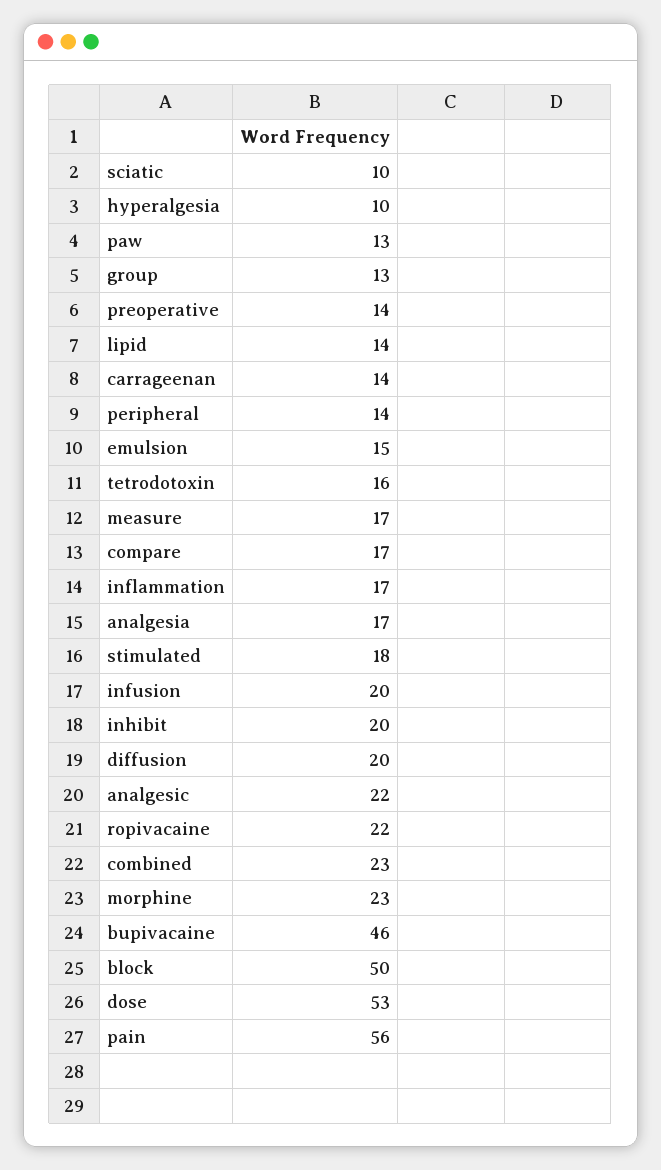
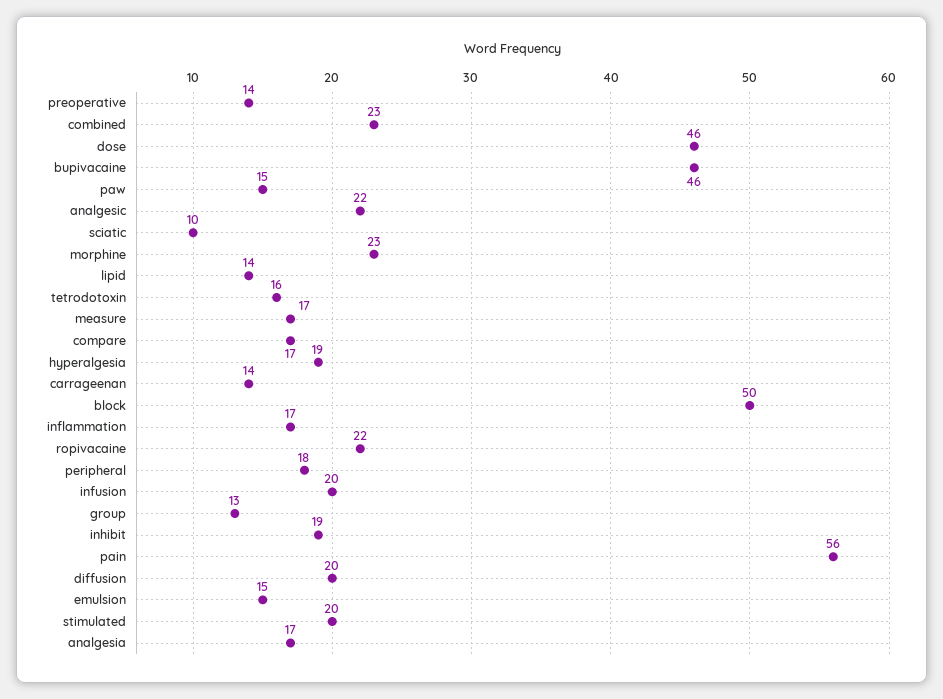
  {
    "sciatic": 10,
-   "hyperalgesia": 10,
+   "hyperalgesia": 19,
-   "paw": 13,
+   "paw": 15,
    "group": 13,
    "preoperative": 14,
    "lipid": 14,
    "carrageenan": 14,
-   "peripheral": 14,
+   "peripheral": 18,
    "emulsion": 15,
    "tetrodotoxin": 16,
    "measure": 17,
    "compare": 17,
    "inflammation": 17,
    "analgesia": 17,
-   "stimulated": 18,
+   "stimulated": 20,
    "infusion": 20,
-   "inhibit": 20,
+   "inhibit": 19,
    "diffusion": 20,
    "analgesic": 22,
    "ropivacaine": 22,
    "combined": 23,
    "morphine": 23,
    "bupivacaine": 46,
    "block": 50,
-   "dose": 53,
+   "dose": 46,
    "pain": 56
  }

